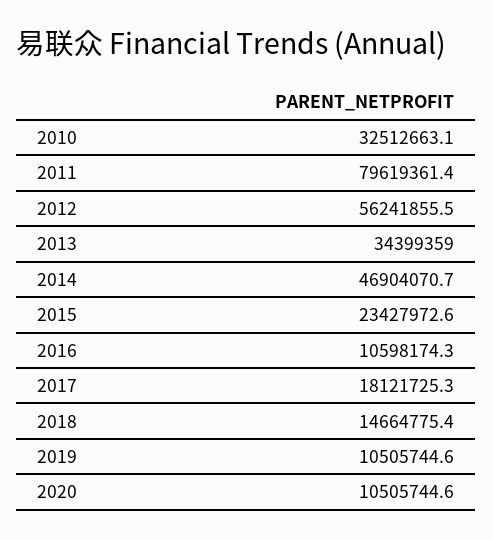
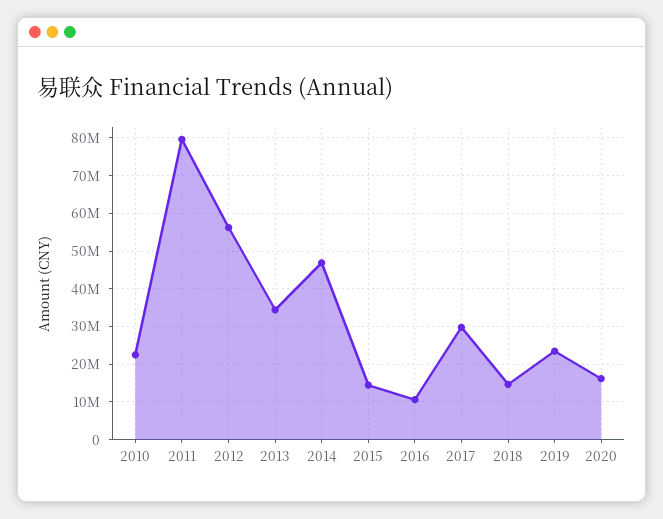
  {
-   "2010": 32512663.1,
+   "2010": 22000000,
    "2011": 79619361.4,
    "2012": 56241855.5,
    "2013": 34399359,
    "2014": 46904070.7,
-   "2015": 23427972.6,
+   "2015": 14000000,
    "2016": 10598174.3,
-   "2017": 18121725.3,
+   "2017": 30000000,
    "2018": 14664775.4,
-   "2019": 10505744.6,
+   "2019": 24000000,
-   "2020": 10505744.6
+   "2020": 16000000
  }

